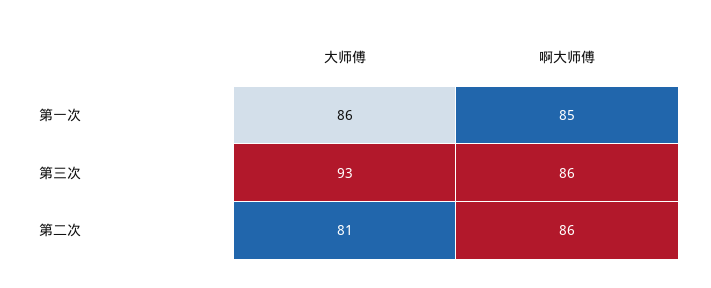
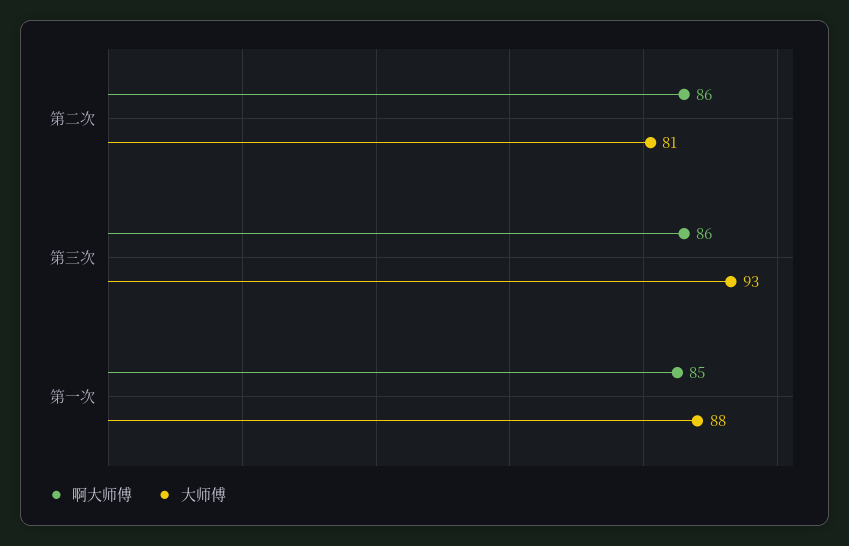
  {
    "大师傅": {
-     "第一次": 86,
+     "第一次": 88,
      "第三次": 93,
      "第二次": 81
    },
    "啊大师傅": {
      "第一次": 85,
      "第三次": 86,
      "第二次": 86
    }
  }

